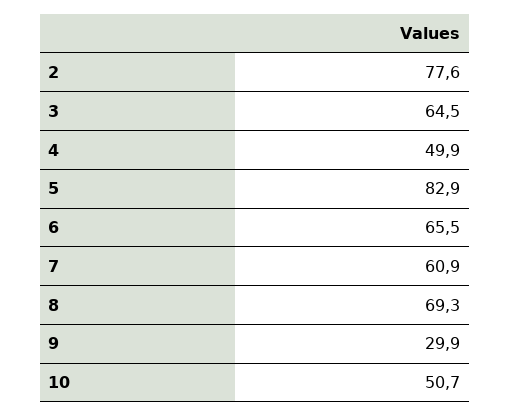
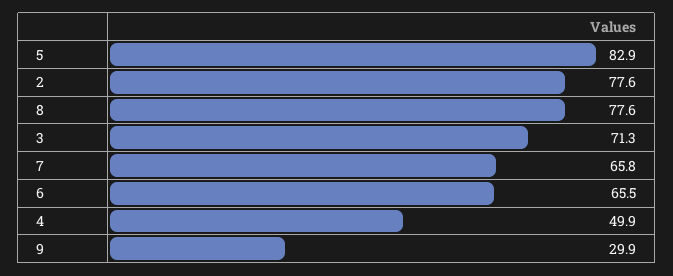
  {
    "2": 77.6,
-   "3": 64.5,
+   "3": 71.3,
    "4": 49.9,
    "5": 82.9,
    "6": 65.5,
-   "7": 60.9,
+   "7": 65.8,
-   "8": 69.3,
+   "8": 77.6,
-   "9": 29.9,
+   "9": 29.9
-   "10": 50.7
  }

